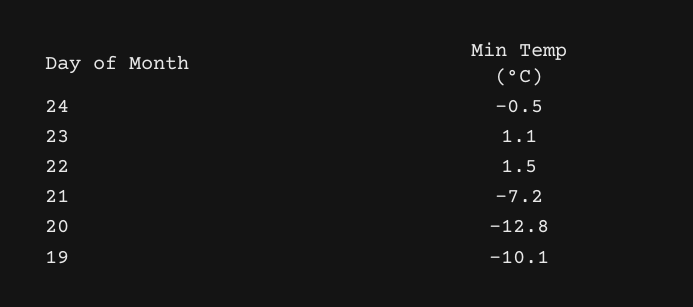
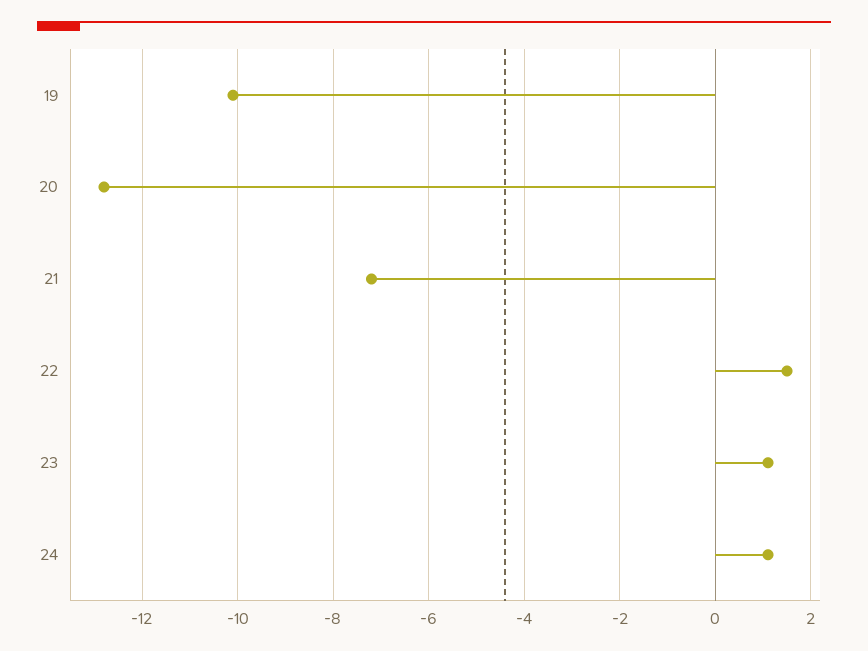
  {
-   "24": -0.5,
+   "24": 1,
    "23": 1.1,
    "22": 1.5,
    "21": -7.2,
    "20": -12.8,
    "19": -10.1
  }

